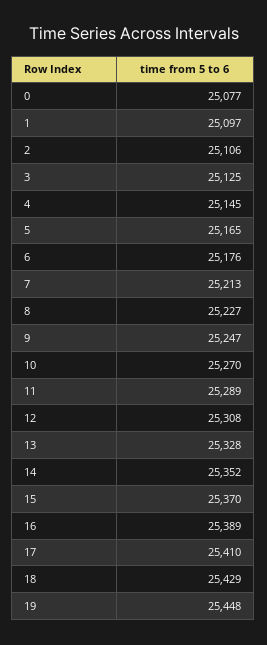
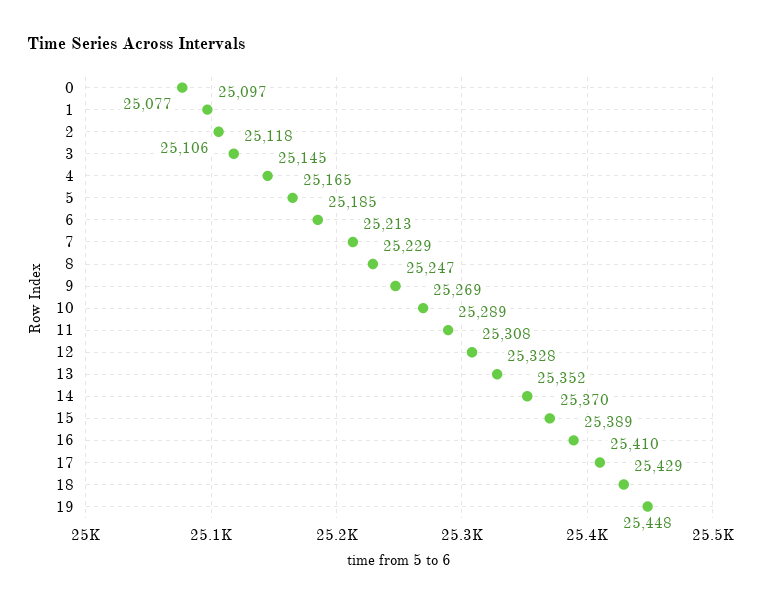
  {
    "0": 25077,
    "1": 25097,
    "2": 25106,
-   "3": 25125,
+   "3": 25118,
    "4": 25145,
    "5": 25165,
-   "6": 25176,
+   "6": 25185,
    "7": 25213,
-   "8": 25227,
+   "8": 25229,
    "9": 25247,
-   "10": 25270,
+   "10": 25269,
    "11": 25289,
    "12": 25308,
    "13": 25328,
    "14": 25352,
    "15": 25370,
    "16": 25389,
    "17": 25410,
    "18": 25429,
    "19": 25448
  }

